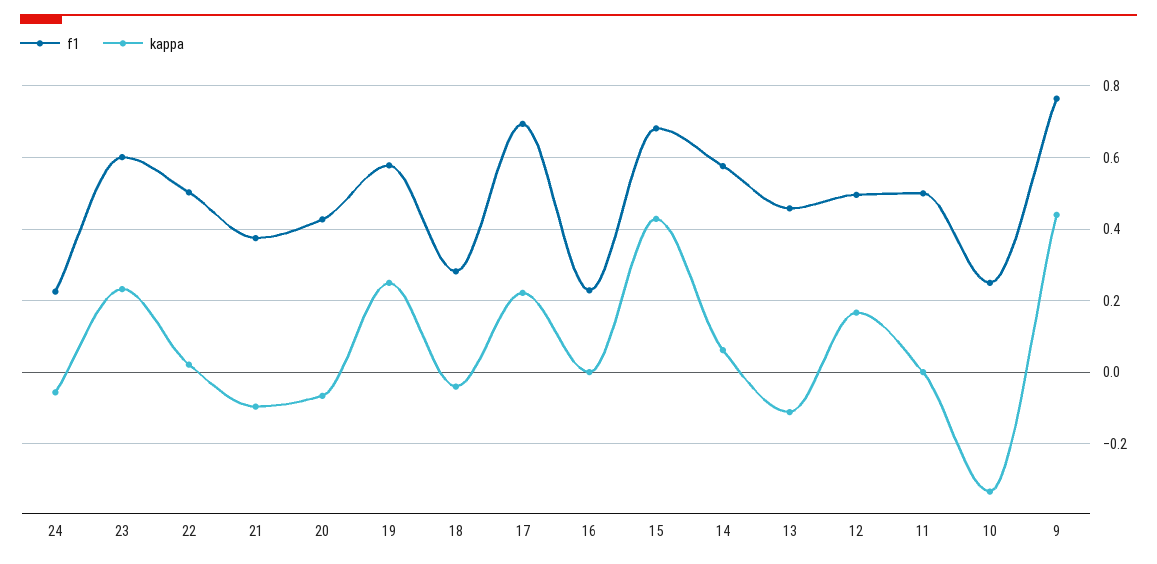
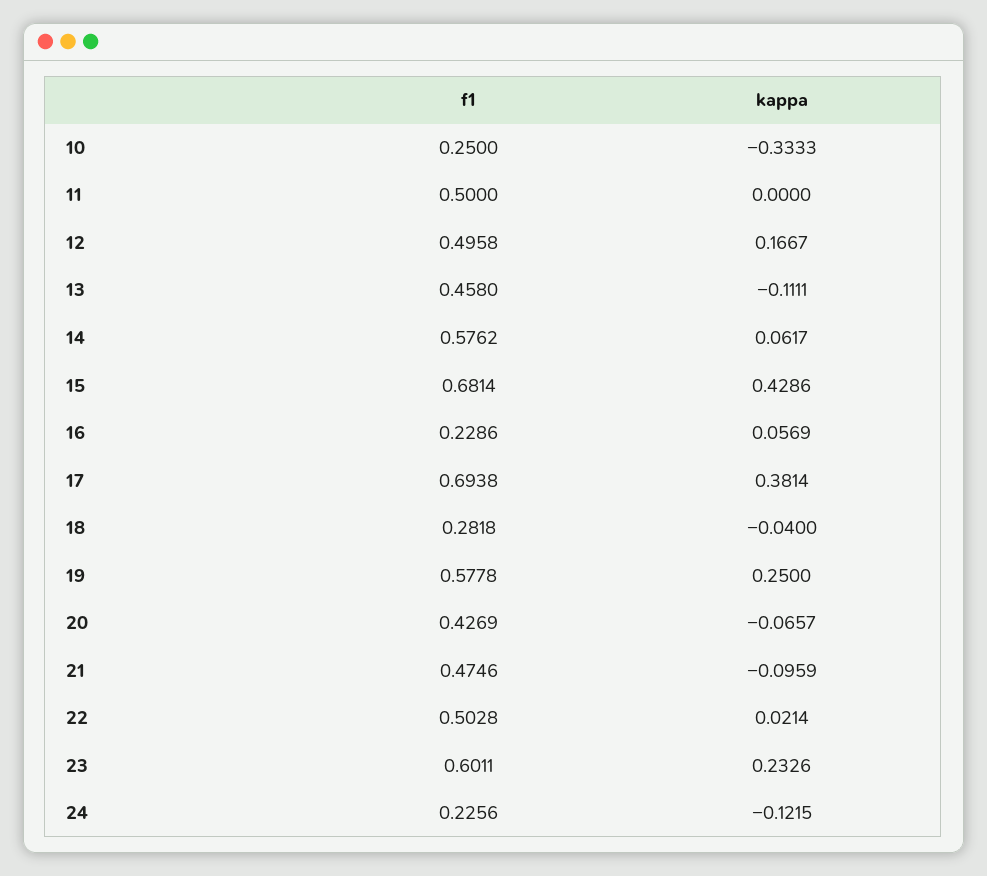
  {
    "f1": {
      "24": 0.2256,
      "23": 0.6011,
      "22": 0.5028,
-     "21": 0.38,
+     "21": 0.4746,
      "20": 0.4269,
      "19": 0.5778,
      "18": 0.2818,
      "17": 0.6938,
      "16": 0.2286,
      "15": 0.6814,
      "14": 0.5762,
      "13": 0.458,
      "12": 0.4958,
      "11": 0.5,
-     "10": 0.25,
+     "10": 0.25
-     "9": 0.76
    },
    "kappa": {
-     "24": -0.06,
+     "24": -0.1215,
      "23": 0.2326,
      "22": 0.0214,
      "21": -0.0959,
      "20": -0.0657,
      "19": 0.25,
      "18": -0.04,
-     "17": 0.22,
+     "17": 0.3814,
-     "16": 0,
+     "16": 0.0569,
      "15": 0.4286,
      "14": 0.0617,
      "13": -0.1111,
      "12": 0.1667,
      "11": 0,
-     "10": -0.3333,
+     "10": -0.3333
-     "9": 0.44
    }
  }

